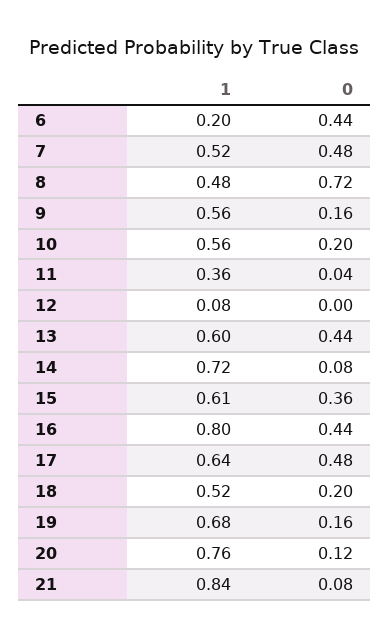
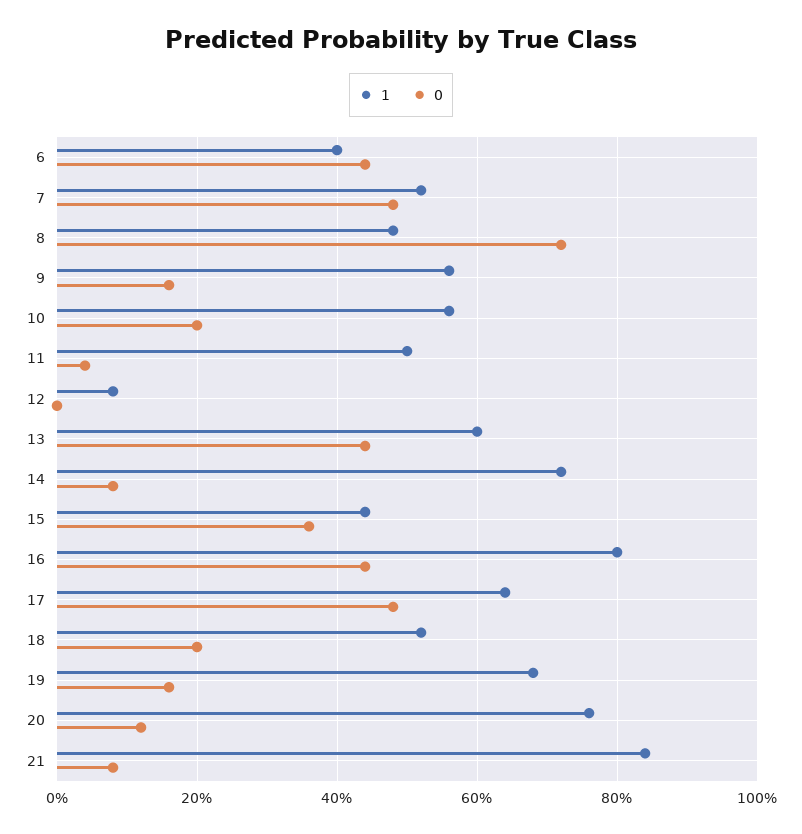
  {
    "1": {
-     "6": 0.2,
+     "6": 0.4,
      "7": 0.52,
      "8": 0.48,
      "9": 0.56,
      "10": 0.56,
-     "11": 0.36,
+     "11": 0.5,
      "12": 0.08,
      "13": 0.6,
      "14": 0.72,
-     "15": 0.61,
+     "15": 0.45,
      "16": 0.8,
      "17": 0.64,
      "18": 0.52,
      "19": 0.68,
      "20": 0.76,
      "21": 0.84
    },
    "0": {
      "6": 0.44,
      "7": 0.48,
      "8": 0.72,
      "9": 0.16,
      "10": 0.2,
      "11": 0.04,
      "12": 0,
      "13": 0.44,
      "14": 0.08,
      "15": 0.36,
      "16": 0.44,
      "17": 0.48,
      "18": 0.2,
      "19": 0.16,
      "20": 0.12,
      "21": 0.08
    }
  }

